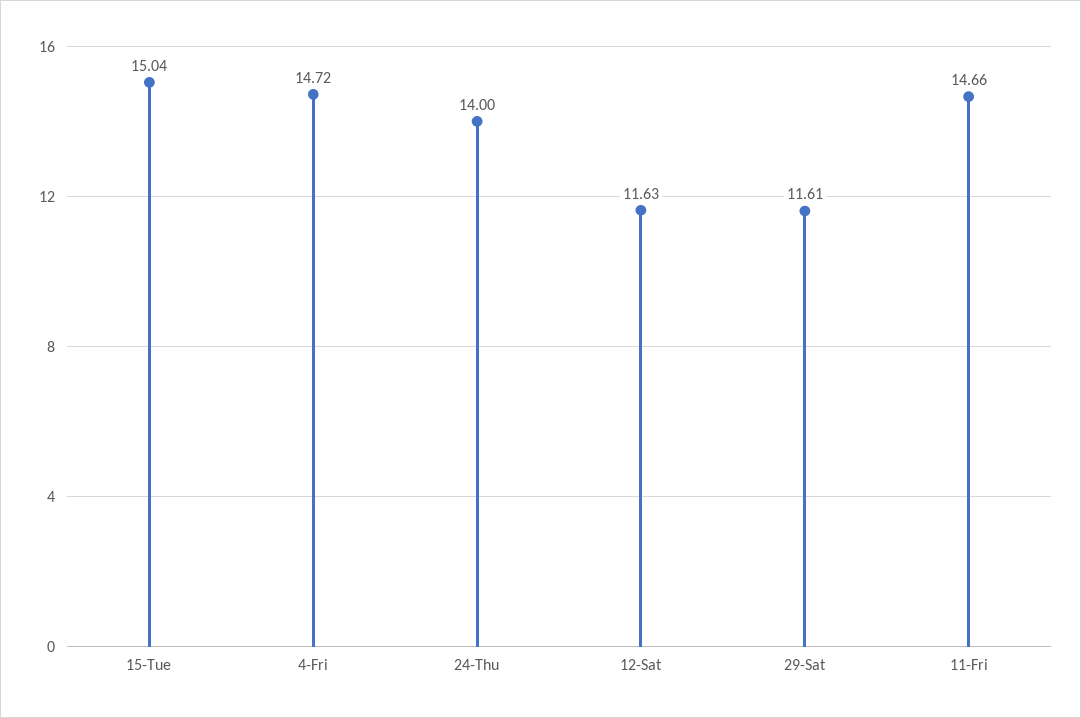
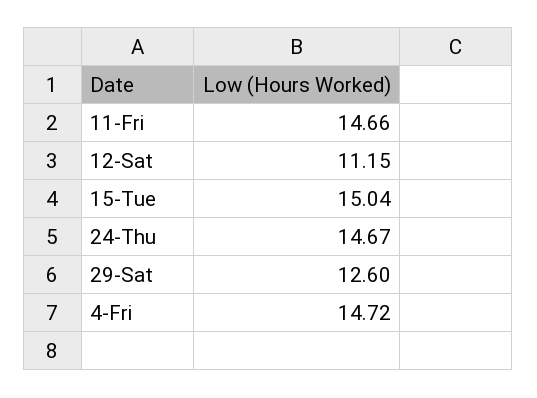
  {
    "15-Tue": 15.04,
    "4-Fri": 14.72,
-   "24-Thu": 14,
+   "24-Thu": 14.67,
-   "12-Sat": 11.63,
+   "12-Sat": 11.15,
-   "29-Sat": 11.61,
+   "29-Sat": 12.6,
    "11-Fri": 14.66
  }

